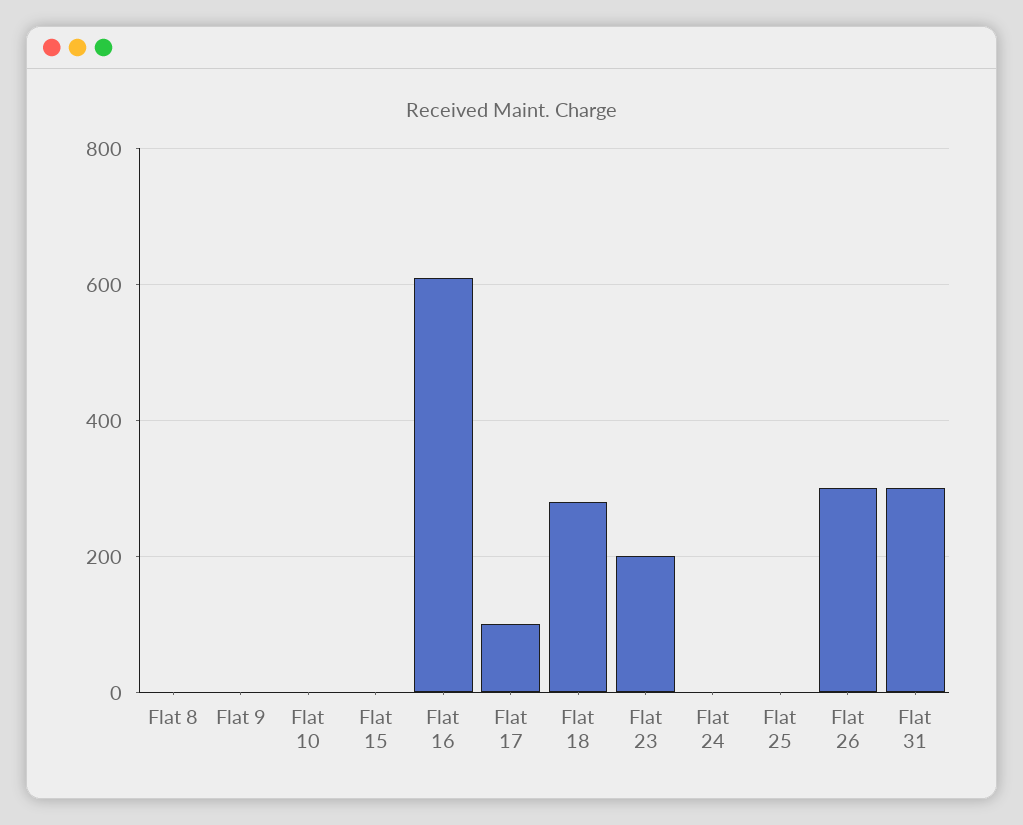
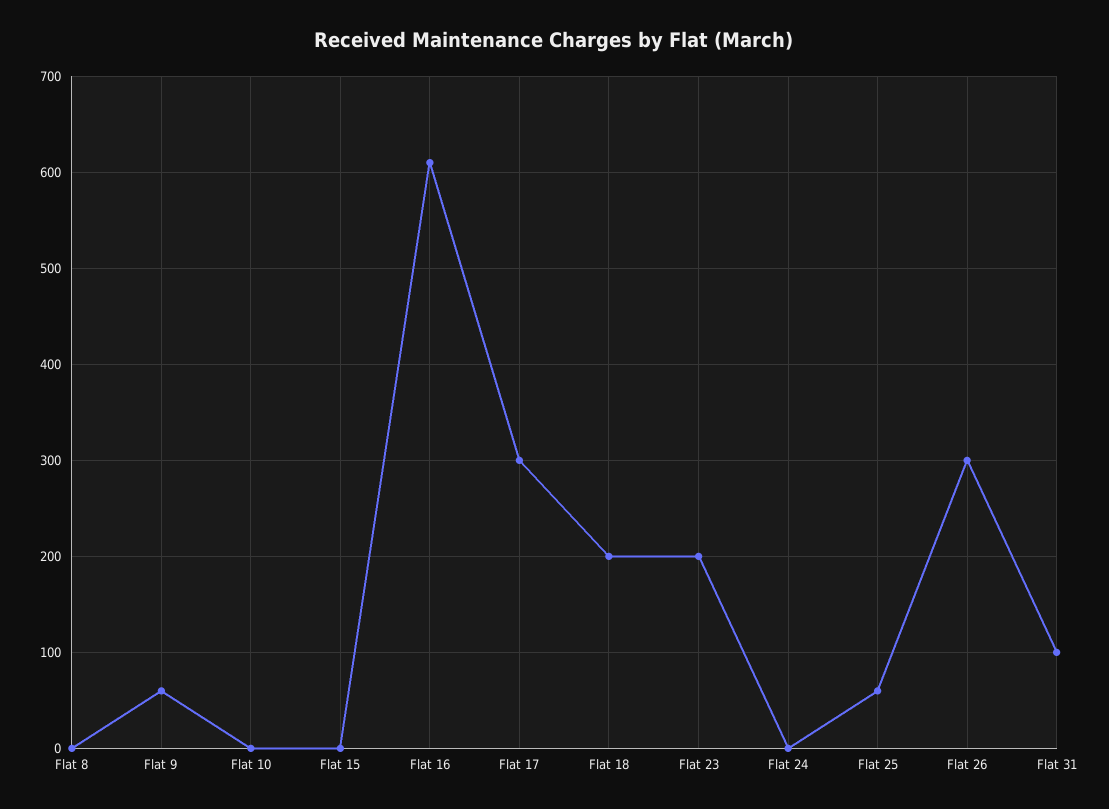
  {
    "Flat 8": 0,
-   "Flat 9": 0,
+   "Flat 9": 60,
    "Flat 10": 0,
    "Flat 15": 0,
    "Flat 16": 610,
-   "Flat 17": 100,
+   "Flat 17": 300,
-   "Flat 18": 280,
+   "Flat 18": 200,
    "Flat 23": 200,
    "Flat 24": 0,
-   "Flat 25": 0,
+   "Flat 25": 60,
    "Flat 26": 300,
-   "Flat 31": 300
+   "Flat 31": 100
  }

